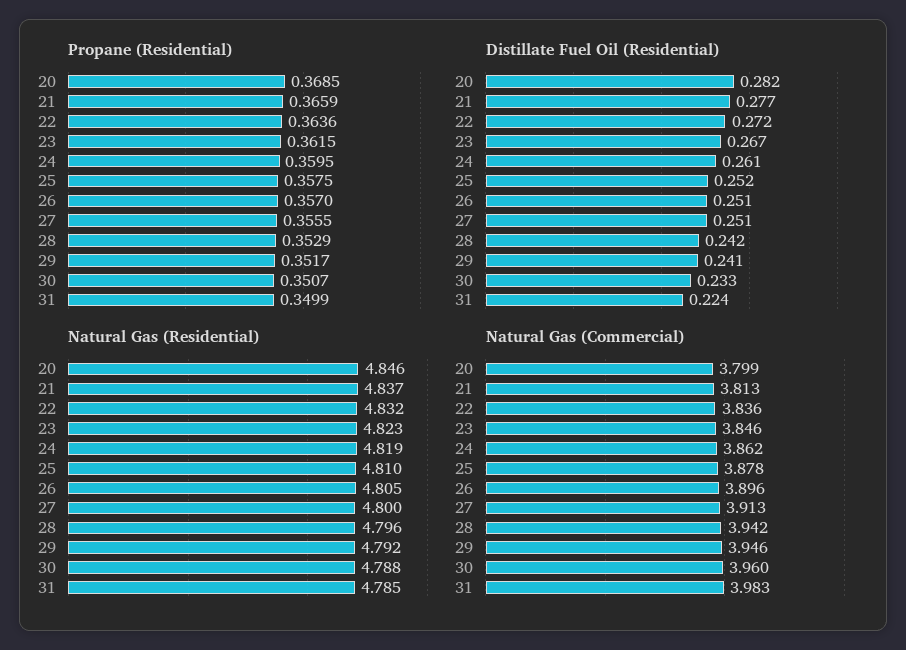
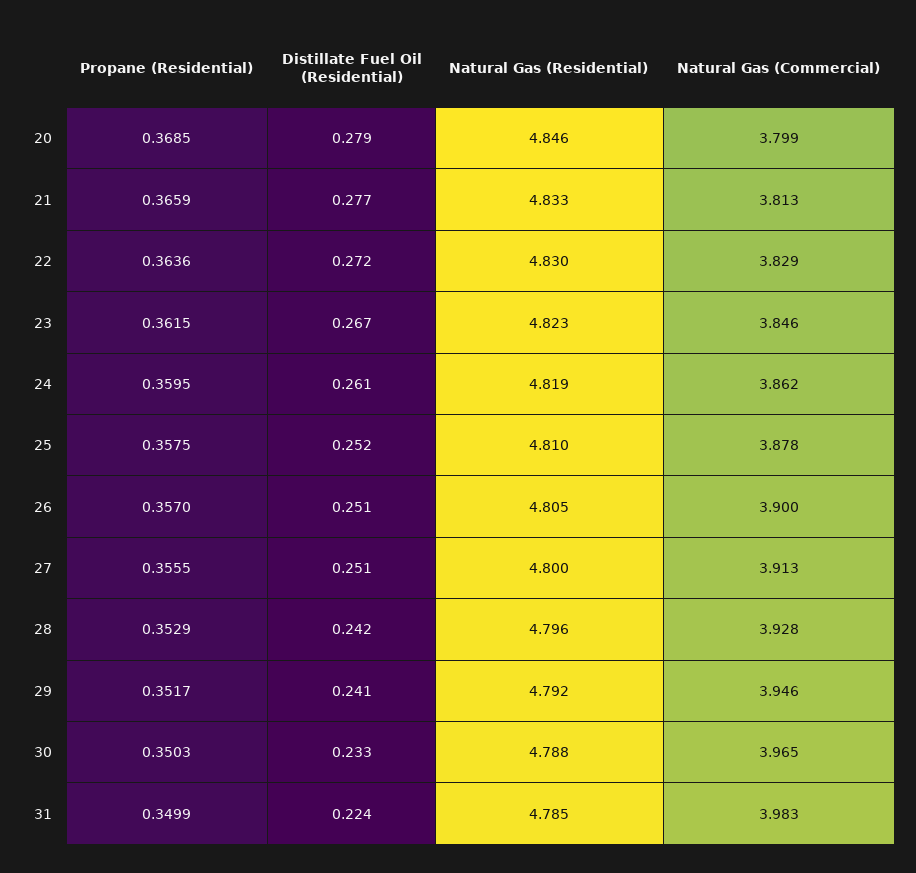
  {
    "Propane (Residential)": {
      "20": 0.3685,
      "21": 0.3659,
      "22": 0.3636,
      "23": 0.3615,
      "24": 0.3595,
      "25": 0.3575,
      "26": 0.357,
      "27": 0.3555,
      "28": 0.3529,
      "29": 0.3517,
-     "30": 0.3507,
+     "30": 0.3503,
      "31": 0.3499
    },
    "Distillate Fuel Oil (Residential)": {
-     "20": 0.282,
+     "20": 0.279,
      "21": 0.277,
      "22": 0.272,
      "23": 0.267,
      "24": 0.261,
      "25": 0.252,
      "26": 0.251,
      "27": 0.251,
      "28": 0.242,
      "29": 0.241,
      "30": 0.233,
      "31": 0.224
    },
    "Natural Gas (Residential)": {
      "20": 4.846,
-     "21": 4.837,
+     "21": 4.833,
-     "22": 4.832,
+     "22": 4.83,
      "23": 4.823,
      "24": 4.819,
      "25": 4.81,
      "26": 4.805,
      "27": 4.8,
      "28": 4.796,
      "29": 4.792,
      "30": 4.788,
      "31": 4.785
    },
    "Natural Gas (Commercial)": {
      "20": 3.799,
      "21": 3.813,
-     "22": 3.836,
+     "22": 3.829,
      "23": 3.846,
      "24": 3.862,
      "25": 3.878,
-     "26": 3.896,
+     "26": 3.9,
      "27": 3.913,
-     "28": 3.942,
+     "28": 3.928,
      "29": 3.946,
-     "30": 3.96,
+     "30": 3.965,
      "31": 3.983
    }
  }

